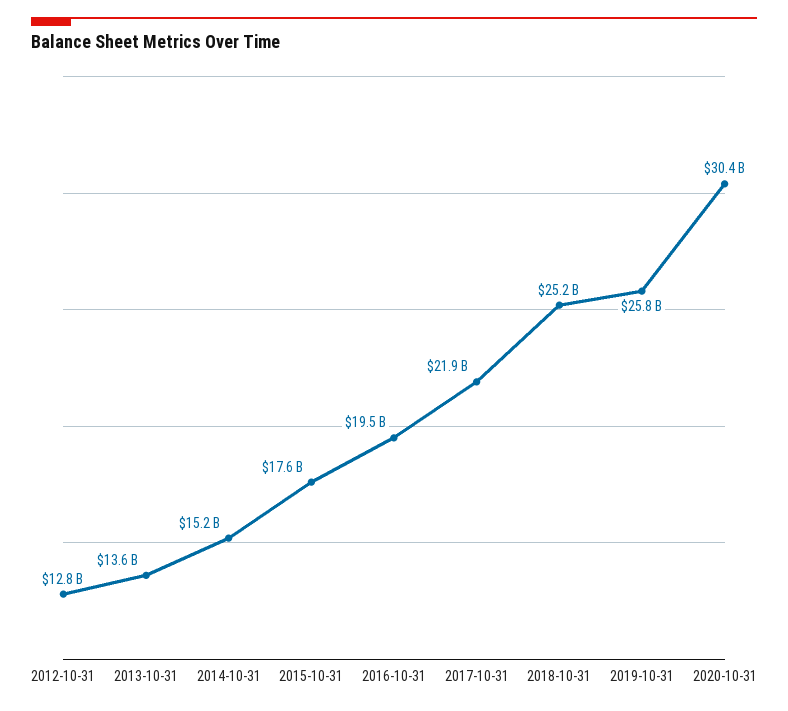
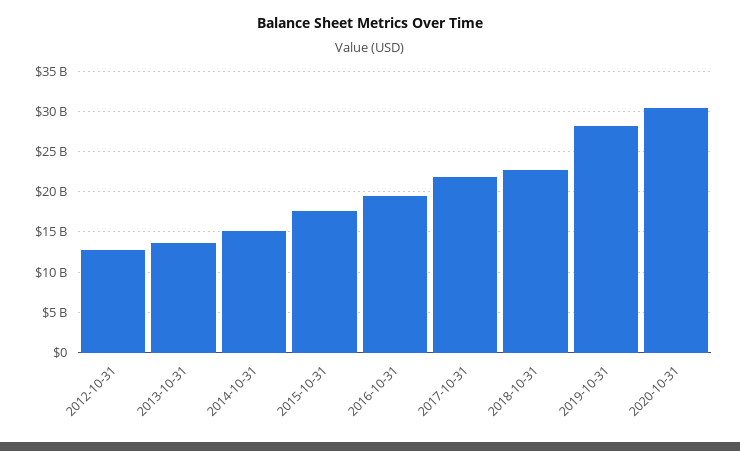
  {
    "2012-10-31": 12800000000,
    "2013-10-31": 13600000000,
    "2014-10-31": 15200000000,
    "2015-10-31": 17600000000,
    "2016-10-31": 19500000000,
    "2017-10-31": 21900000000,
-   "2018-10-31": 25200000000,
+   "2018-10-31": 23000000000,
-   "2019-10-31": 25800000000,
+   "2019-10-31": 28000000000,
    "2020-10-31": 30400000000
  }

